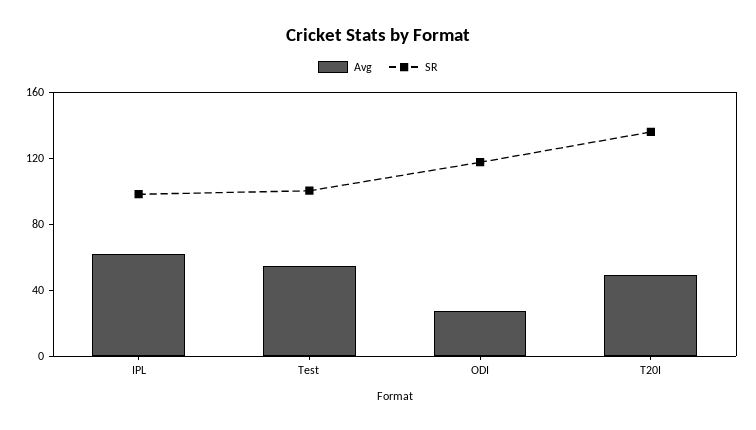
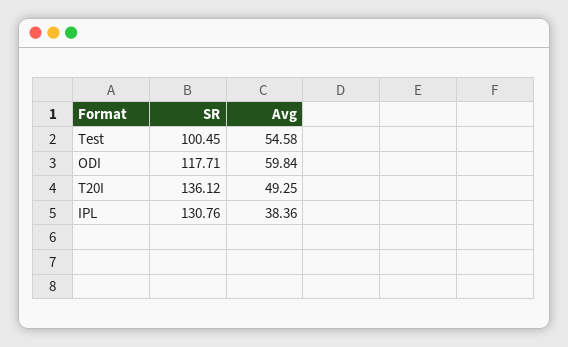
  {
    "Avg": {
-     "IPL": 60,
+     "IPL": 38.36,
      "Test": 54.58,
-     "ODI": 30,
+     "ODI": 59.84,
      "T20I": 49.25
    },
    "SR": {
-     "IPL": 100,
+     "IPL": 130.76,
      "Test": 100.45,
      "ODI": 117.71,
      "T20I": 136.12
    }
  }

